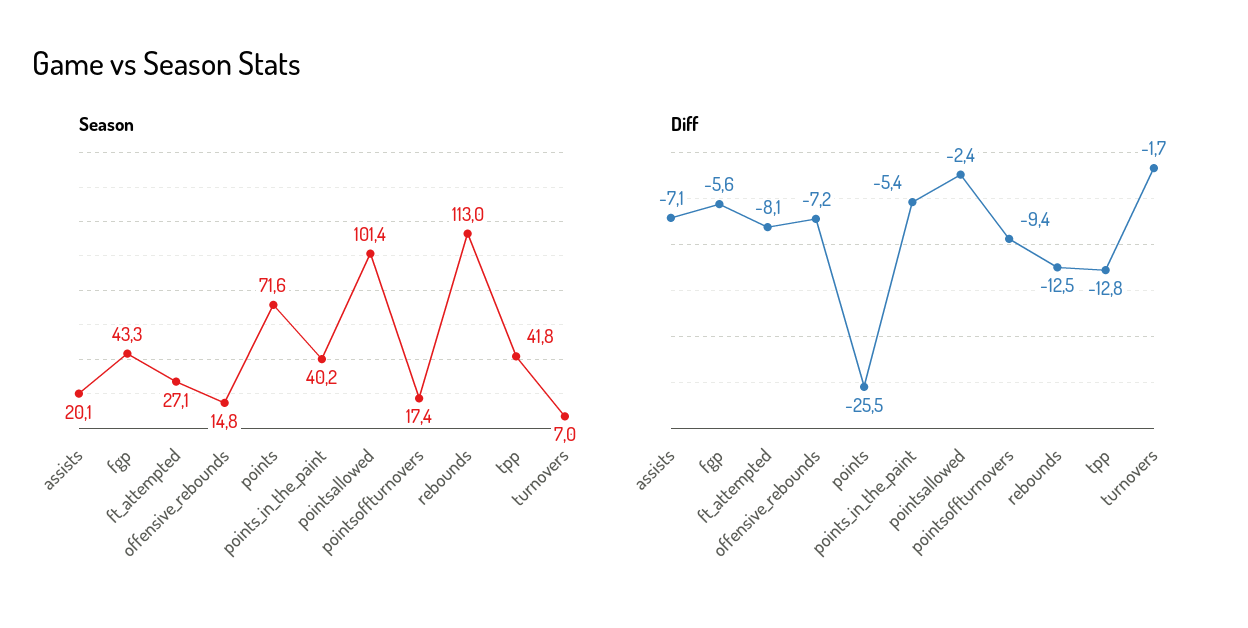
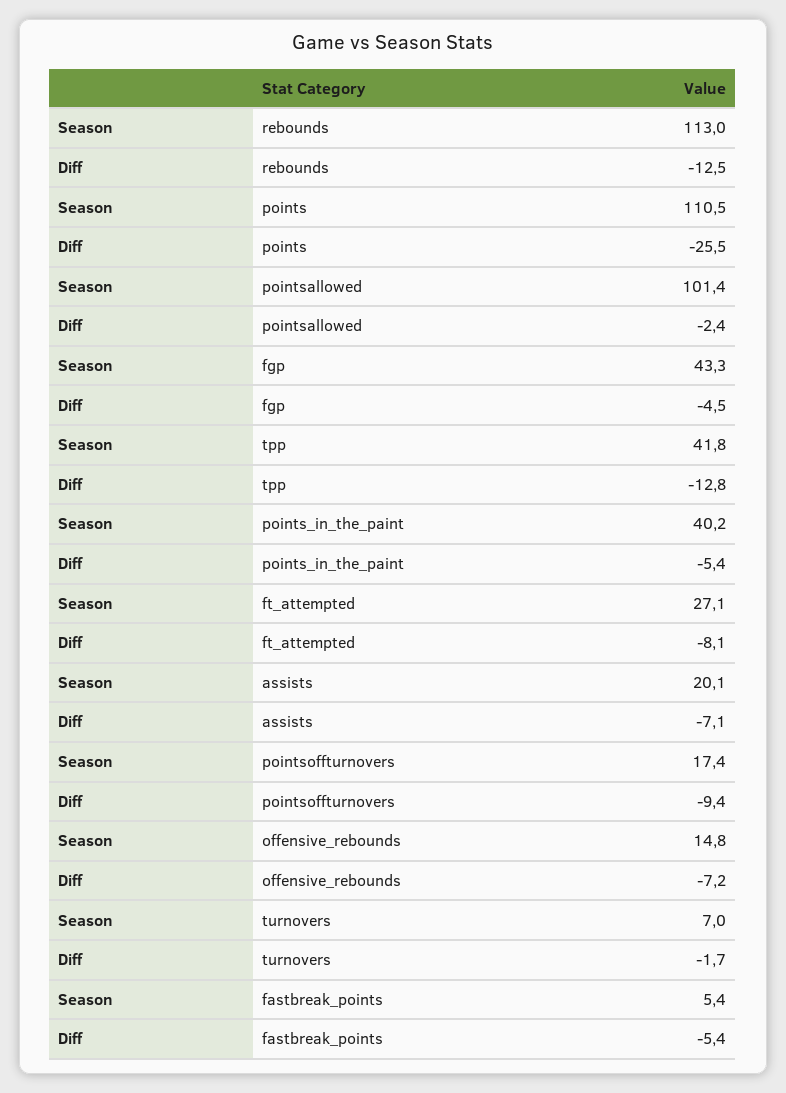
  {
    "Season": {
      "assists": 20.1,
      "fgp": 43.3,
      "ft_attempted": 27.1,
      "offensive_rebounds": 14.8,
-     "points": 71.6,
+     "points": 110.5,
      "points_in_the_paint": 40.2,
      "pointsallowed": 101.4,
      "pointsoffturnovers": 17.4,
      "rebounds": 113,
      "tpp": 41.8,
-     "turnovers": 7
+     "turnovers": 7,
+     "fastbreak_points": 5.4
    },
    "Diff": {
      "assists": -7.1,
-     "fgp": -5.6,
+     "fgp": -4.5,
      "ft_attempted": -8.1,
      "offensive_rebounds": -7.2,
      "points": -25.5,
      "points_in_the_paint": -5.4,
      "pointsallowed": -2.4,
      "pointsoffturnovers": -9.4,
      "rebounds": -12.5,
      "tpp": -12.8,
-     "turnovers": -1.7
+     "turnovers": -1.7,
+     "fastbreak_points": -5.4
    }
  }

